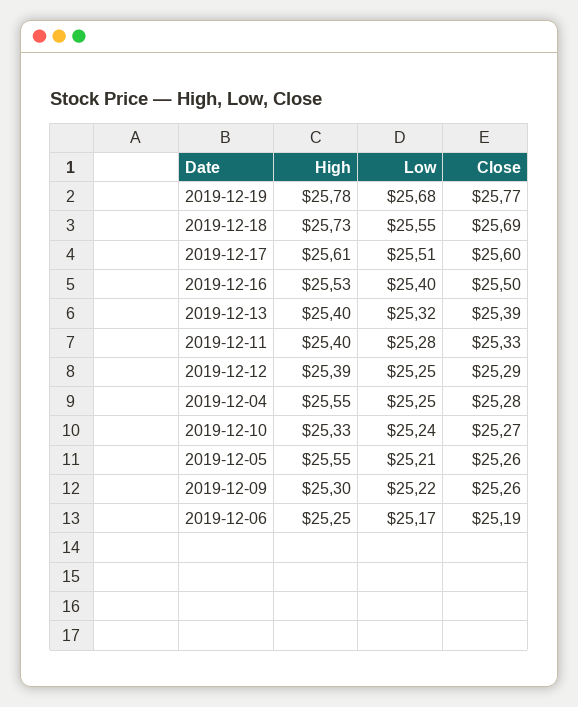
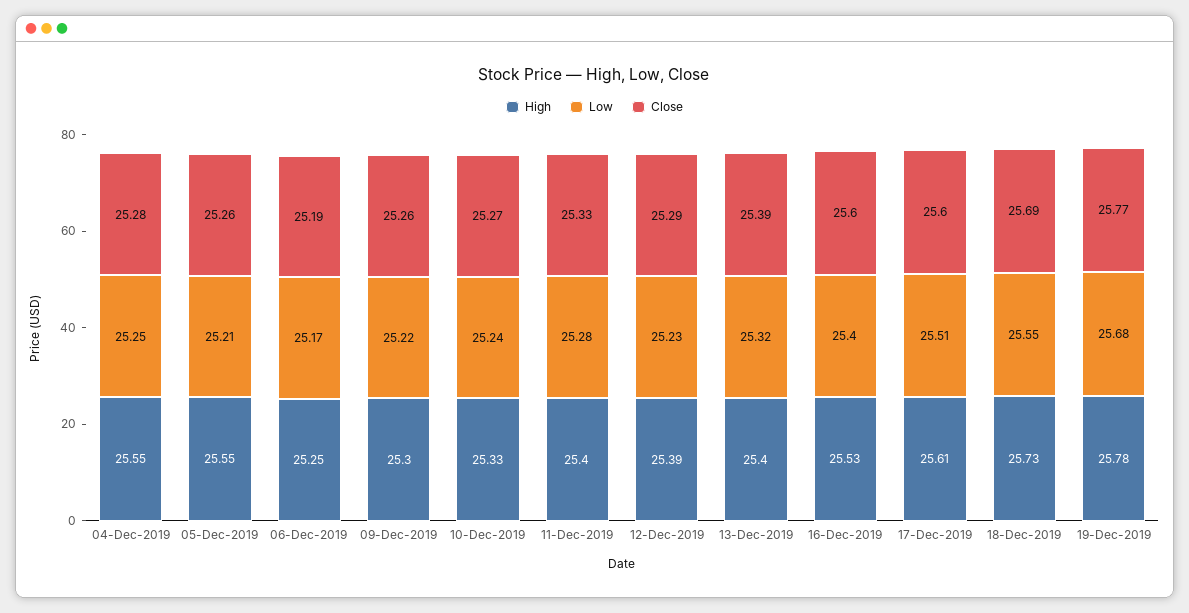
  {
    "High": {
      "2019-12-19": 25.78,
      "2019-12-18": 25.73,
      "2019-12-17": 25.61,
      "2019-12-16": 25.53,
      "2019-12-13": 25.4,
      "2019-12-11": 25.4,
      "2019-12-12": 25.39,
      "2019-12-04": 25.55,
      "2019-12-10": 25.33,
      "2019-12-05": 25.55,
      "2019-12-09": 25.3,
      "2019-12-06": 25.25
    },
    "Low": {
      "2019-12-19": 25.68,
      "2019-12-18": 25.55,
      "2019-12-17": 25.51,
      "2019-12-16": 25.4,
      "2019-12-13": 25.32,
      "2019-12-11": 25.28,
-     "2019-12-12": 25.25,
+     "2019-12-12": 25.23,
      "2019-12-04": 25.25,
      "2019-12-10": 25.24,
      "2019-12-05": 25.21,
      "2019-12-09": 25.22,
      "2019-12-06": 25.17
    },
    "Close": {
      "2019-12-19": 25.77,
      "2019-12-18": 25.69,
      "2019-12-17": 25.6,
-     "2019-12-16": 25.5,
+     "2019-12-16": 25.6,
      "2019-12-13": 25.39,
      "2019-12-11": 25.33,
      "2019-12-12": 25.29,
      "2019-12-04": 25.28,
      "2019-12-10": 25.27,
      "2019-12-05": 25.26,
      "2019-12-09": 25.26,
      "2019-12-06": 25.19
    }
  }

